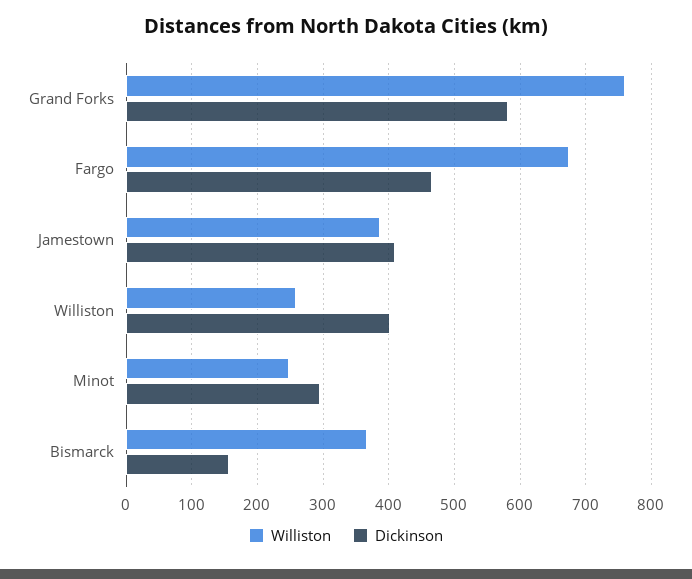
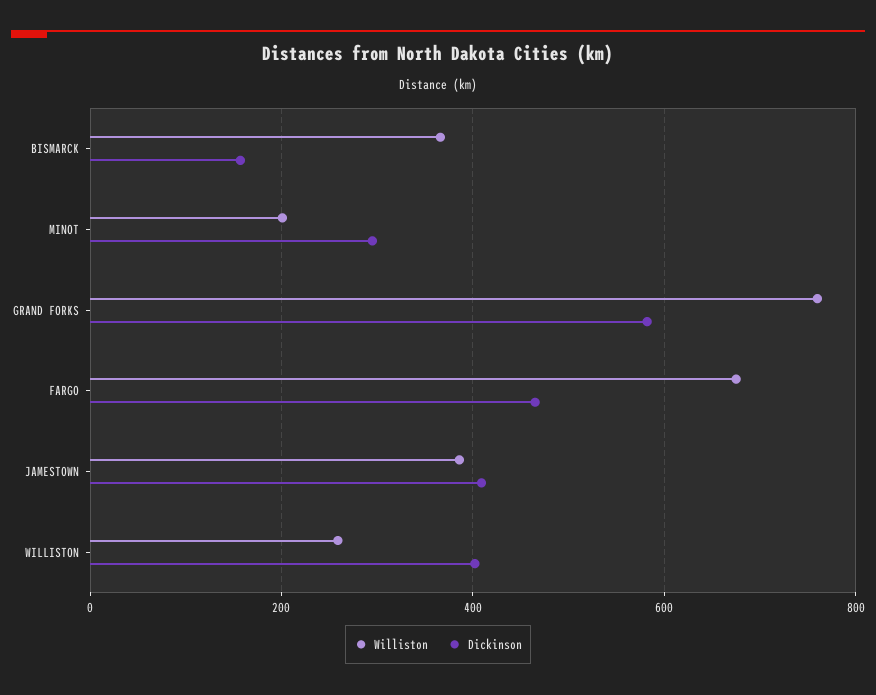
  {
    "Williston": {
      "Grand Forks": 760,
      "Fargo": 680,
      "Jamestown": 390,
      "Williston": 260,
-     "Minot": 250,
+     "Minot": 200,
      "Bismarck": 370
    },
    "Dickinson": {
      "Grand Forks": 580,
      "Fargo": 470,
      "Jamestown": 410,
      "Williston": 400,
      "Minot": 300,
      "Bismarck": 160
    }
  }

